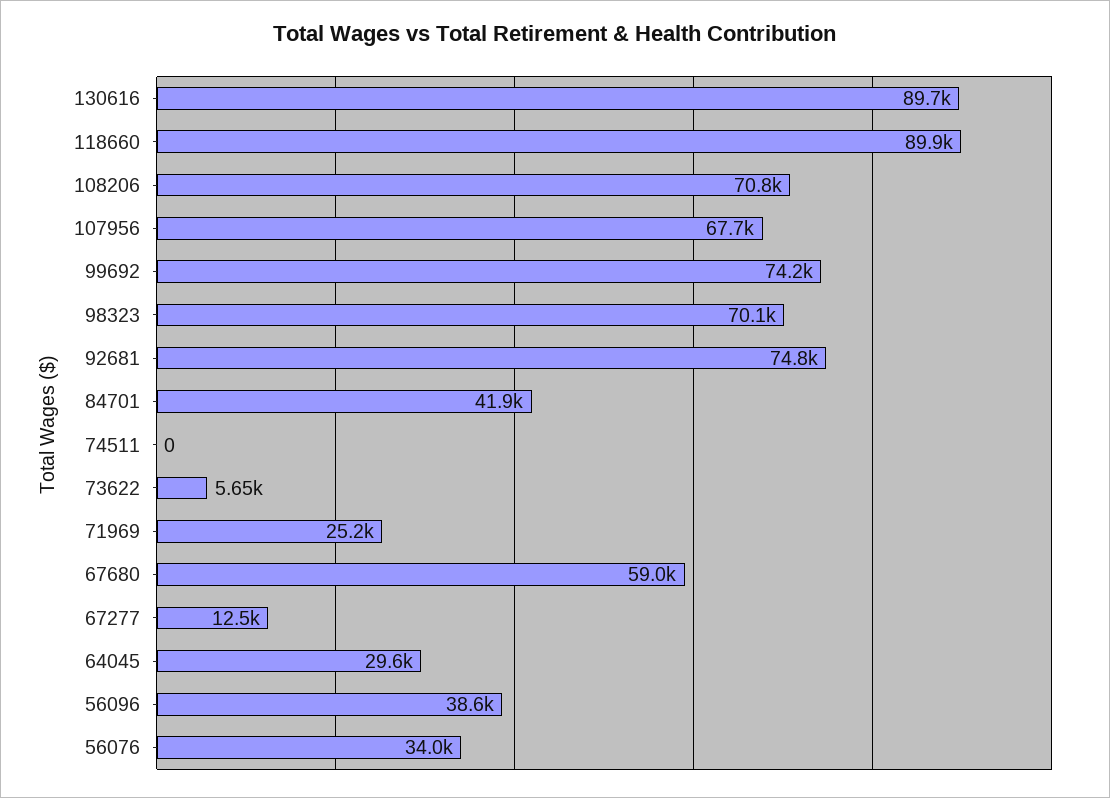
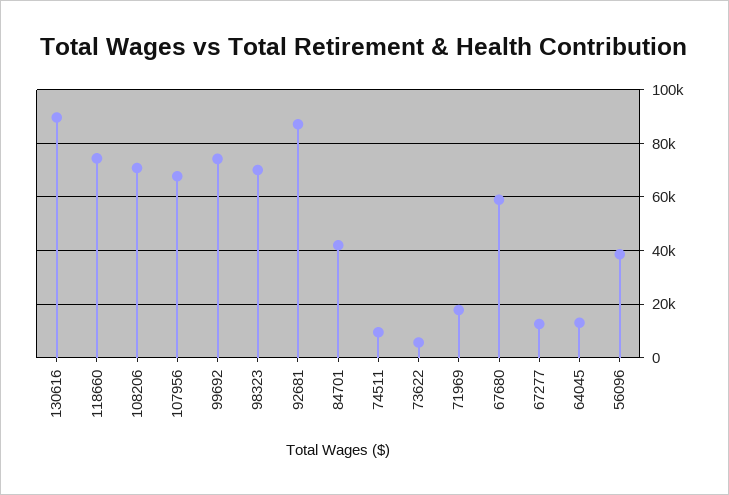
  {
    "130616": 89700,
-   "118660": 89900,
+   "118660": 75000,
    "108206": 70800,
    "107956": 67700,
    "99692": 74200,
    "98323": 70100,
-   "92681": 74800,
+   "92681": 87500,
    "84701": 41900,
-   "74511": 0,
+   "74511": 10000,
    "73622": 5650,
-   "71969": 25200,
+   "71969": 17500,
    "67680": 59000,
    "67277": 12500,
-   "64045": 29600,
+   "64045": 12500,
-   "56096": 38600,
+   "56096": 38600
-   "56076": 34000
  }

